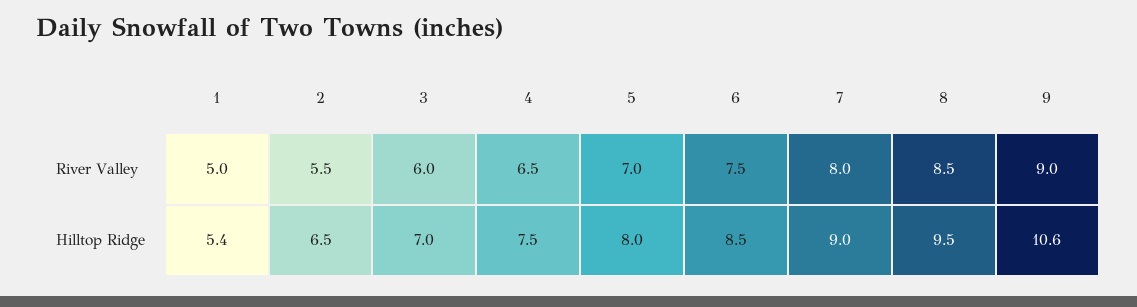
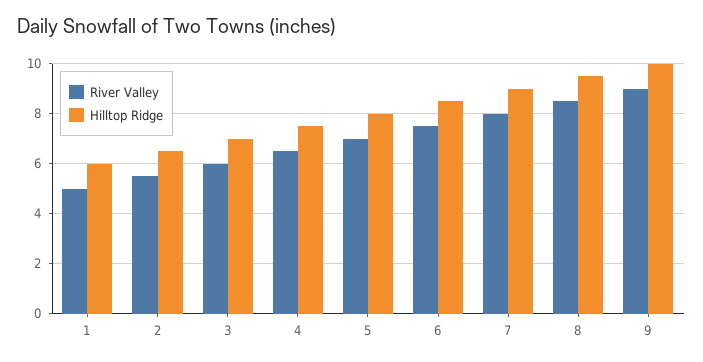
  {
    "River Valley": {
      "1": 5,
      "2": 5.5,
      "3": 6,
      "4": 6.5,
      "5": 7,
      "6": 7.5,
      "7": 8,
      "8": 8.5,
      "9": 9
    },
    "Hilltop Ridge": {
-     "1": 5.4,
+     "1": 6,
      "2": 6.5,
      "3": 7,
      "4": 7.5,
      "5": 8,
      "6": 8.5,
      "7": 9,
      "8": 9.5,
-     "9": 10.6
+     "9": 10
    }
  }

